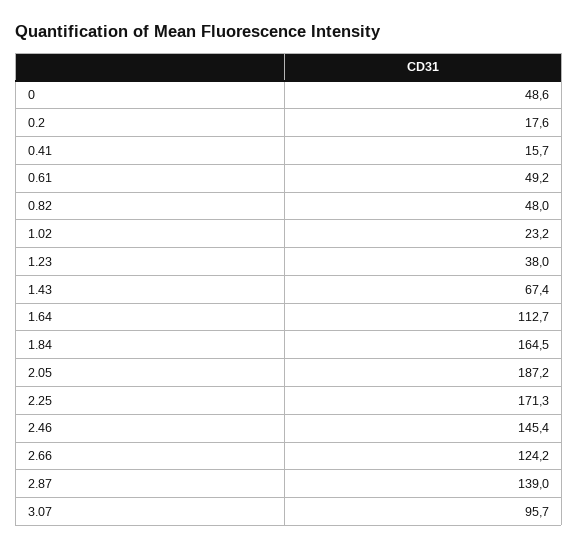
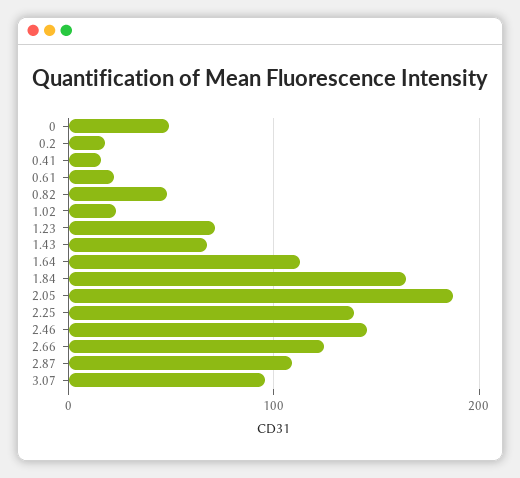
  {
    "0": 48.6,
    "0.2": 17.6,
    "0.41": 15.7,
-   "0.61": 49.2,
+   "0.61": 20,
    "0.82": 48,
    "1.02": 23.2,
-   "1.23": 38,
+   "1.23": 70,
    "1.43": 67.4,
    "1.64": 112.7,
    "1.84": 164.5,
    "2.05": 187.2,
-   "2.25": 171.3,
+   "2.25": 140,
    "2.46": 145.4,
    "2.66": 124.2,
-   "2.87": 139,
+   "2.87": 110,
    "3.07": 95.7
  }

